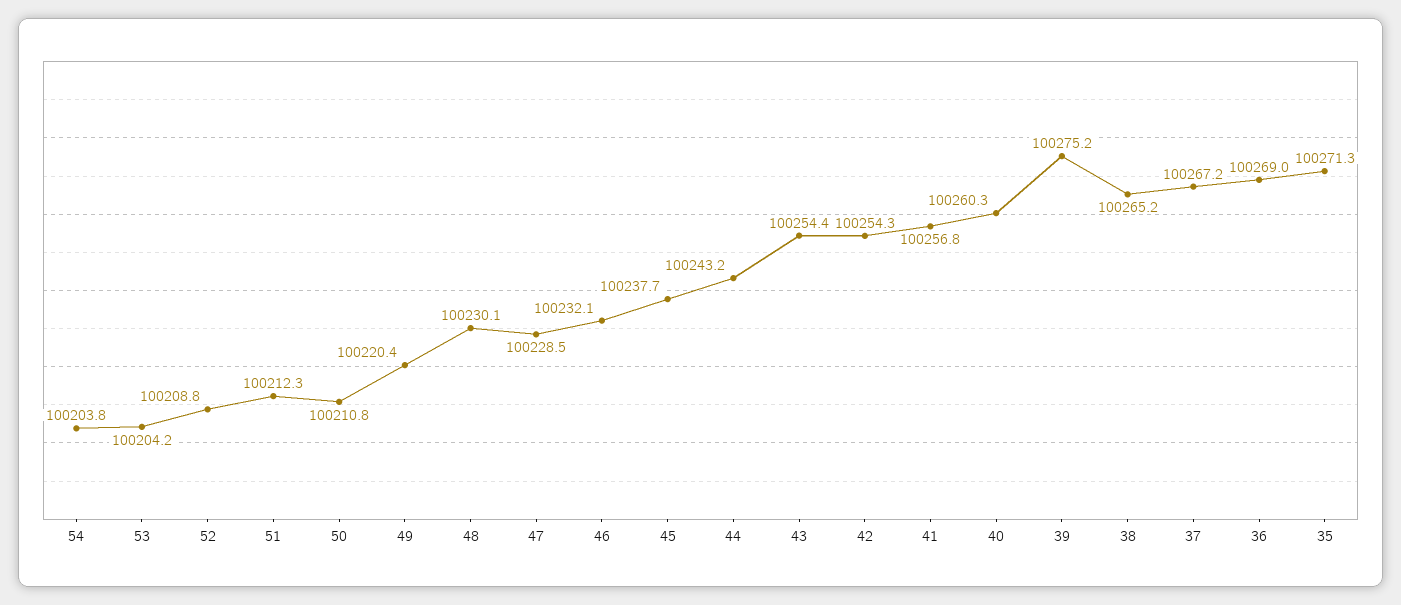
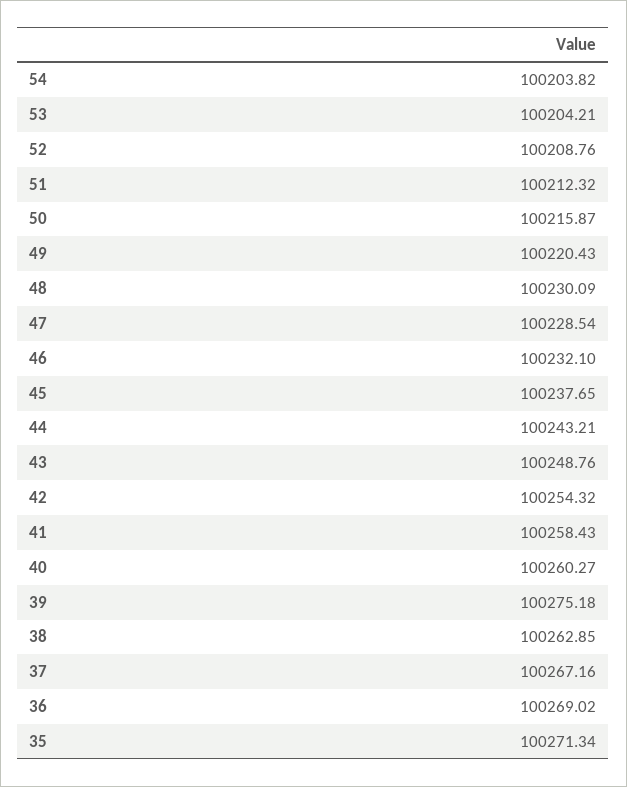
  {
    "54": 100203.82,
    "53": 100204.21,
    "52": 100208.76,
    "51": 100212.32,
-   "50": 100210.8,
+   "50": 100215.87,
    "49": 100220.43,
    "48": 100230.09,
    "47": 100228.54,
    "46": 100232.1,
    "45": 100237.65,
    "44": 100243.21,
-   "43": 100254.4,
+   "43": 100248.76,
    "42": 100254.32,
-   "41": 100256.8,
+   "41": 100258.43,
    "40": 100260.27,
    "39": 100275.18,
-   "38": 100265.2,
+   "38": 100262.85,
    "37": 100267.16,
    "36": 100269.02,
    "35": 100271.34
  }

